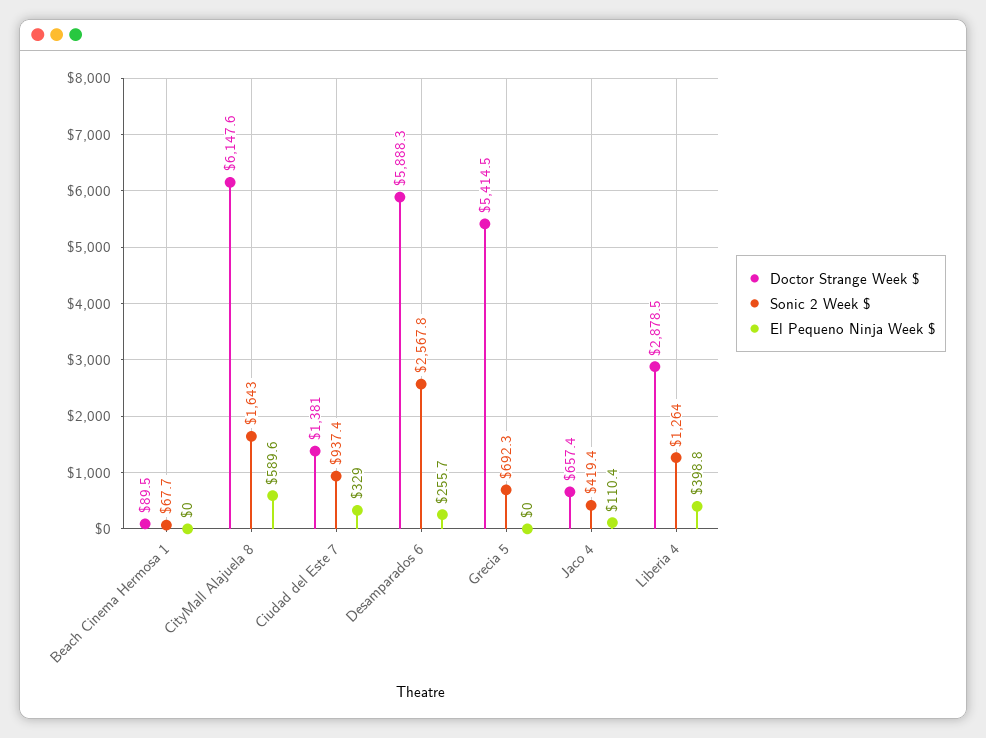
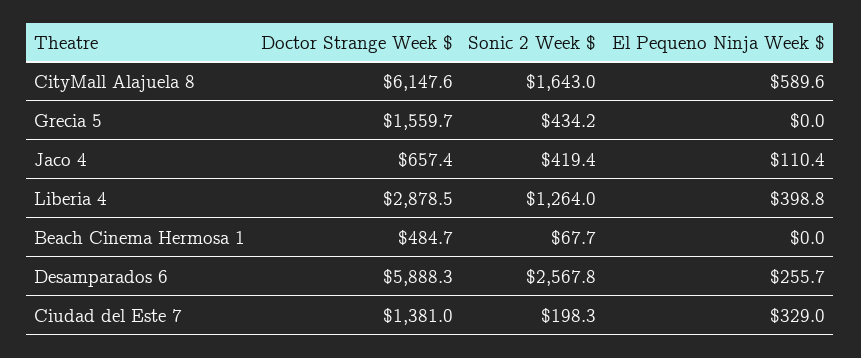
  {
    "Doctor Strange Week $": {
-     "Beach Cinema Hermosa 1": 89.5,
+     "Beach Cinema Hermosa 1": 484.7,
      "CityMall Alajuela 8": 6147.6,
      "Ciudad del Este 7": 1381,
      "Desamparados 6": 5888.3,
-     "Grecia 5": 5414.5,
+     "Grecia 5": 1559.7,
      "Jaco 4": 657.4,
      "Liberia 4": 2878.5
    },
    "Sonic 2 Week $": {
      "Beach Cinema Hermosa 1": 67.7,
      "CityMall Alajuela 8": 1643,
-     "Ciudad del Este 7": 937.4,
+     "Ciudad del Este 7": 198.3,
      "Desamparados 6": 2567.8,
-     "Grecia 5": 692.3,
+     "Grecia 5": 434.2,
      "Jaco 4": 419.4,
      "Liberia 4": 1264
    },
    "El Pequeno Ninja Week $": {
      "Beach Cinema Hermosa 1": 0,
      "CityMall Alajuela 8": 589.6,
      "Ciudad del Este 7": 329,
      "Desamparados 6": 255.7,
      "Grecia 5": 0,
      "Jaco 4": 110.4,
      "Liberia 4": 398.8
    }
  }

